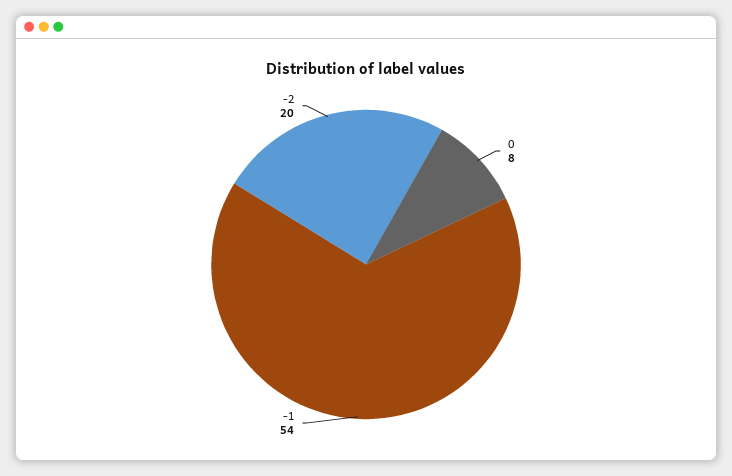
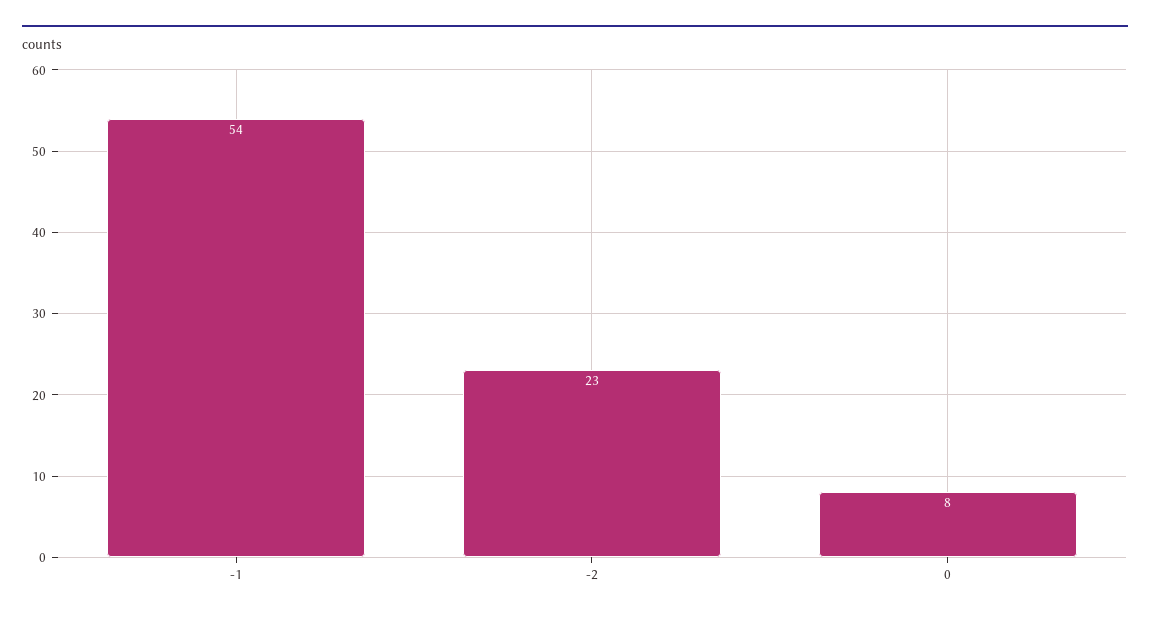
  {
    "0": 8,
    "-1": 54,
-   "-2": 20
+   "-2": 23
  }

